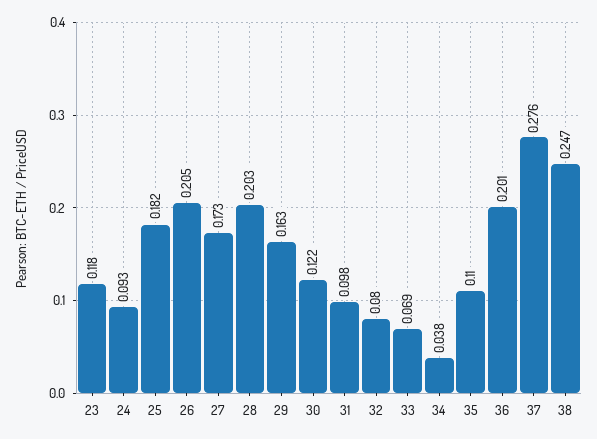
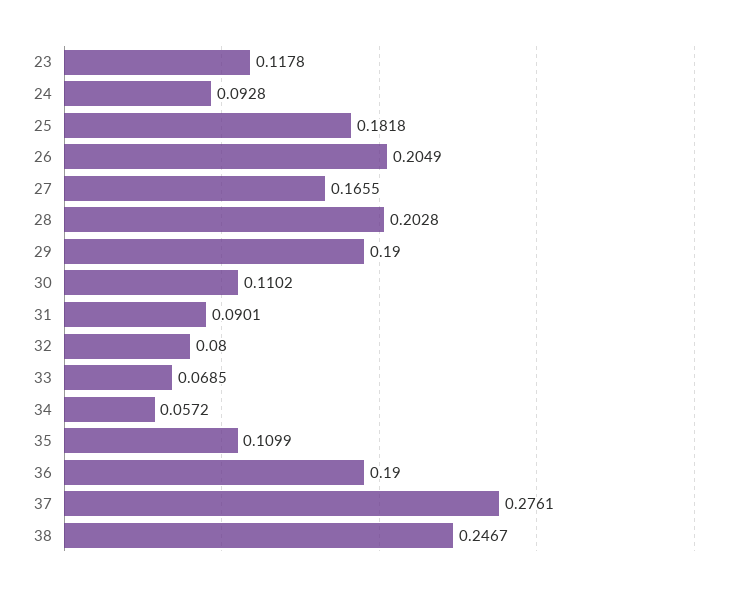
  {
    "23": 0.1178,
    "24": 0.0928,
    "25": 0.1818,
    "26": 0.2049,
-   "27": 0.173,
+   "27": 0.1655,
    "28": 0.2028,
-   "29": 0.163,
+   "29": 0.19,
-   "30": 0.122,
+   "30": 0.1102,
-   "31": 0.098,
+   "31": 0.0901,
    "32": 0.08,
    "33": 0.0685,
-   "34": 0.038,
+   "34": 0.0572,
    "35": 0.1099,
-   "36": 0.201,
+   "36": 0.19,
    "37": 0.2761,
    "38": 0.2467
  }

